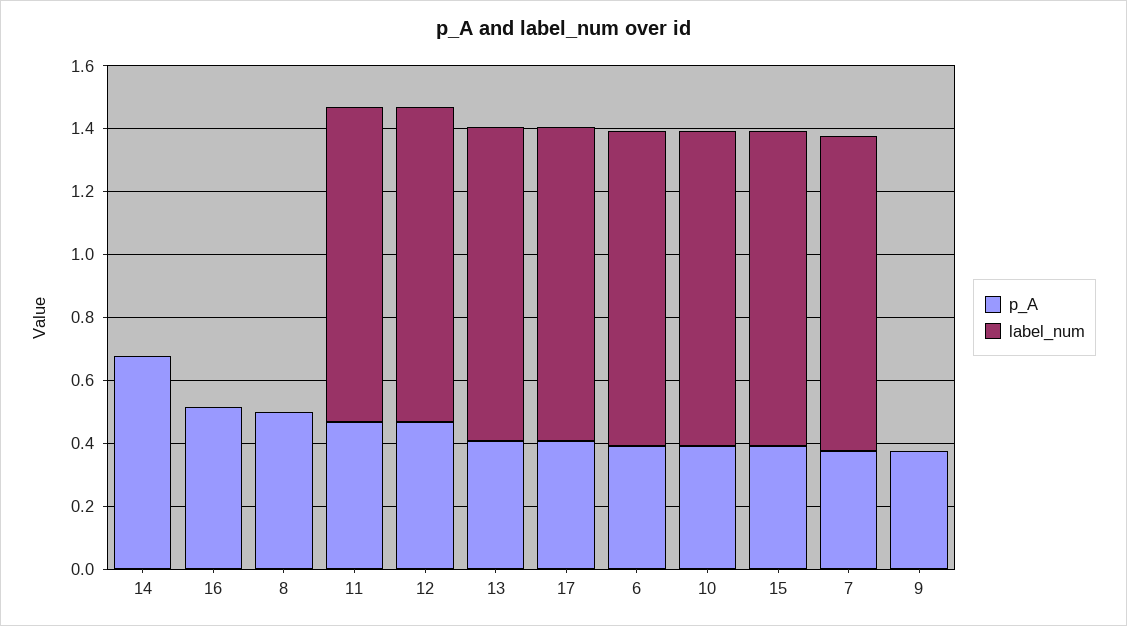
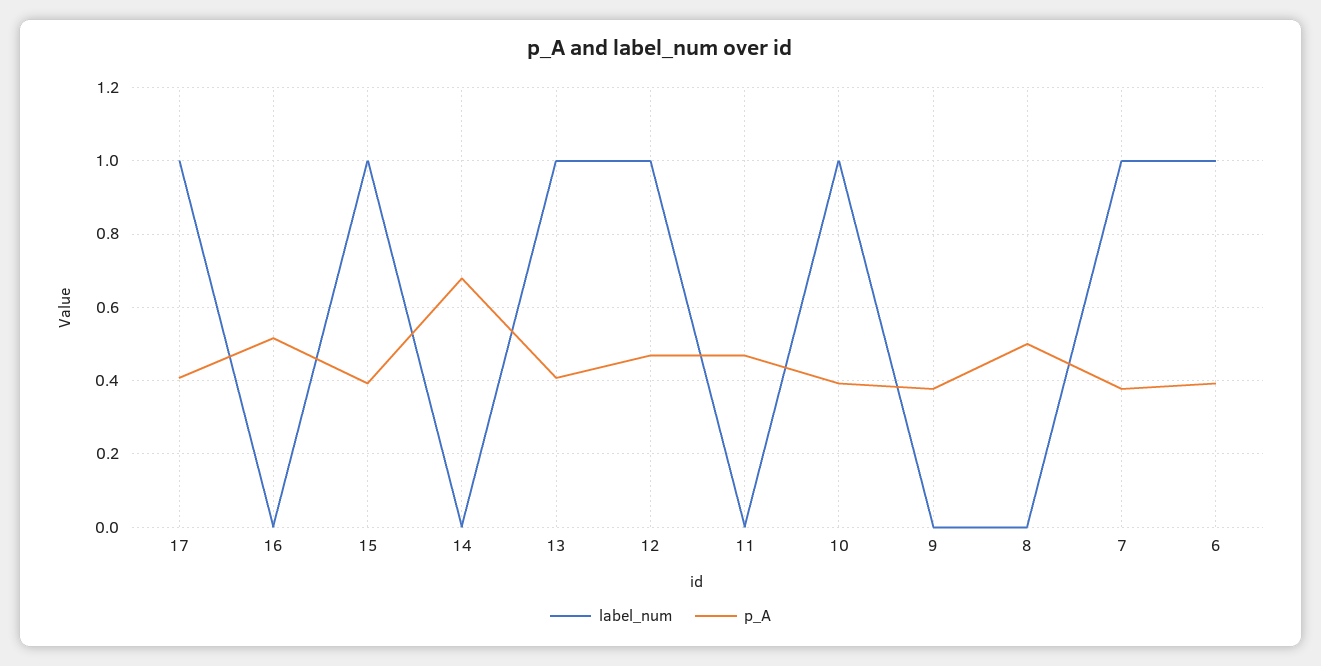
  {
    "p_A": {
      "14": 0.68,
      "16": 0.52,
      "8": 0.5,
      "11": 0.46,
      "12": 0.46,
      "13": 0.4,
      "17": 0.4,
      "6": 0.4,
      "10": 0.4,
      "15": 0.4,
      "7": 0.38,
      "9": 0.38
    },
    "label_num": {
      "14": 0,
      "16": 0,
      "8": 0,
-     "11": 1,
+     "11": 0,
      "12": 1,
      "13": 1,
      "17": 1,
      "6": 1,
      "10": 1,
      "15": 1,
      "7": 1,
      "9": 0
    }
  }

